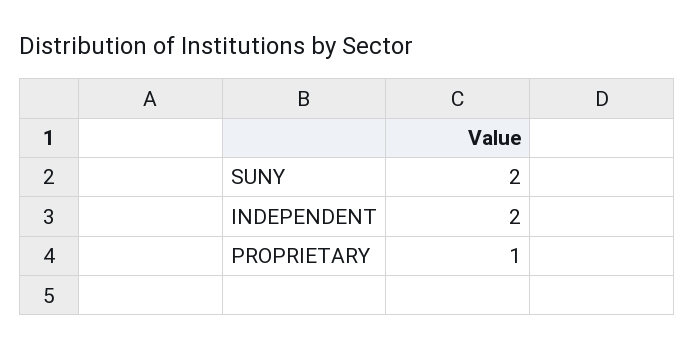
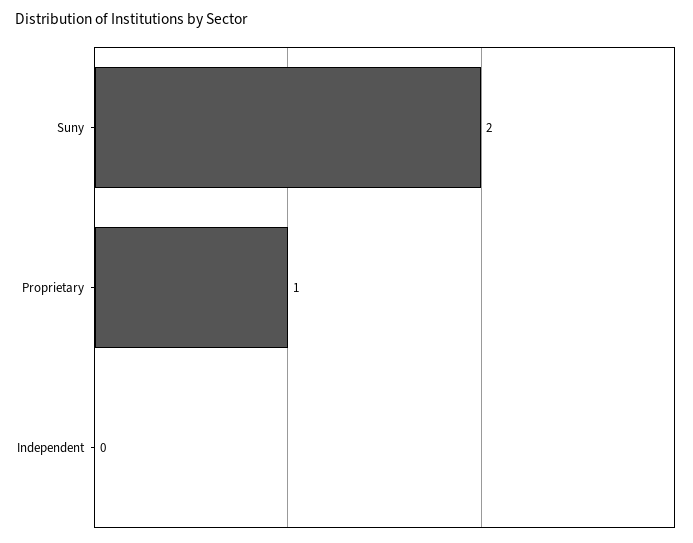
  {
    "SUNY": 2,
-   "INDEPENDENT": 2,
+   "INDEPENDENT": 0,
    "PROPRIETARY": 1
  }

